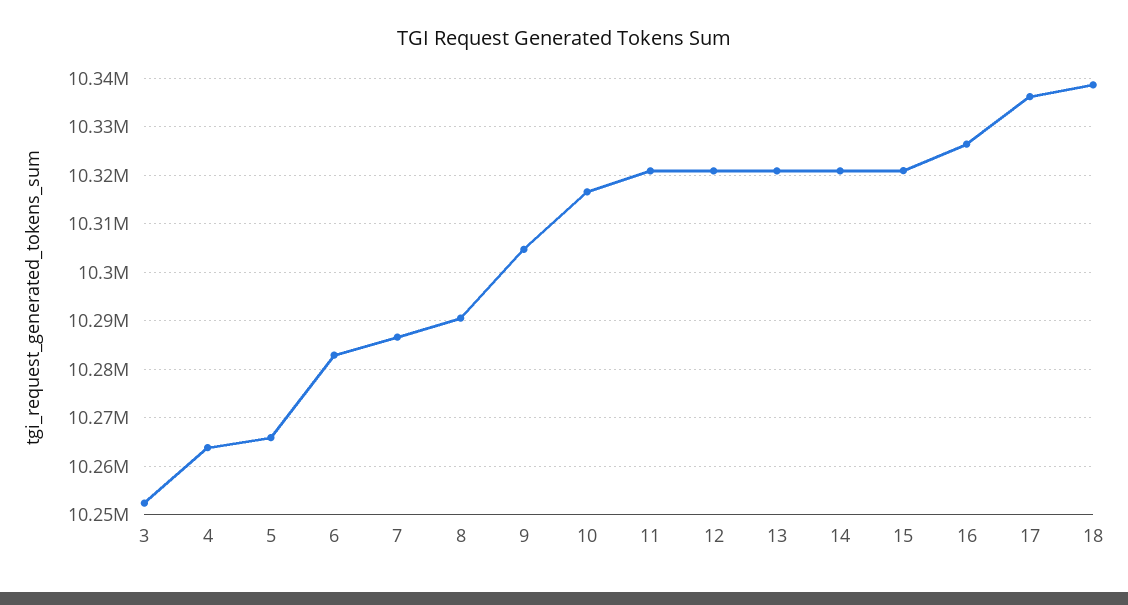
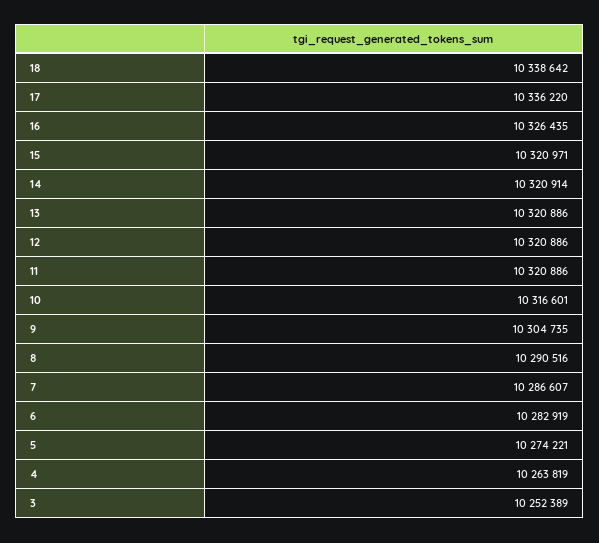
  {
    "3": 10252389,
    "4": 10263819,
-   "5": 10266000,
+   "5": 10274221,
    "6": 10282919,
    "7": 10286607,
    "8": 10290516,
    "9": 10304735,
    "10": 10316601,
    "11": 10320886,
    "12": 10320886,
    "13": 10320886,
    "14": 10320914,
    "15": 10320971,
    "16": 10326435,
    "17": 10336220,
    "18": 10338642
  }

